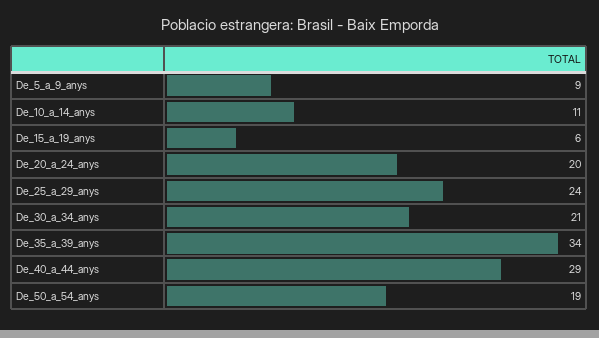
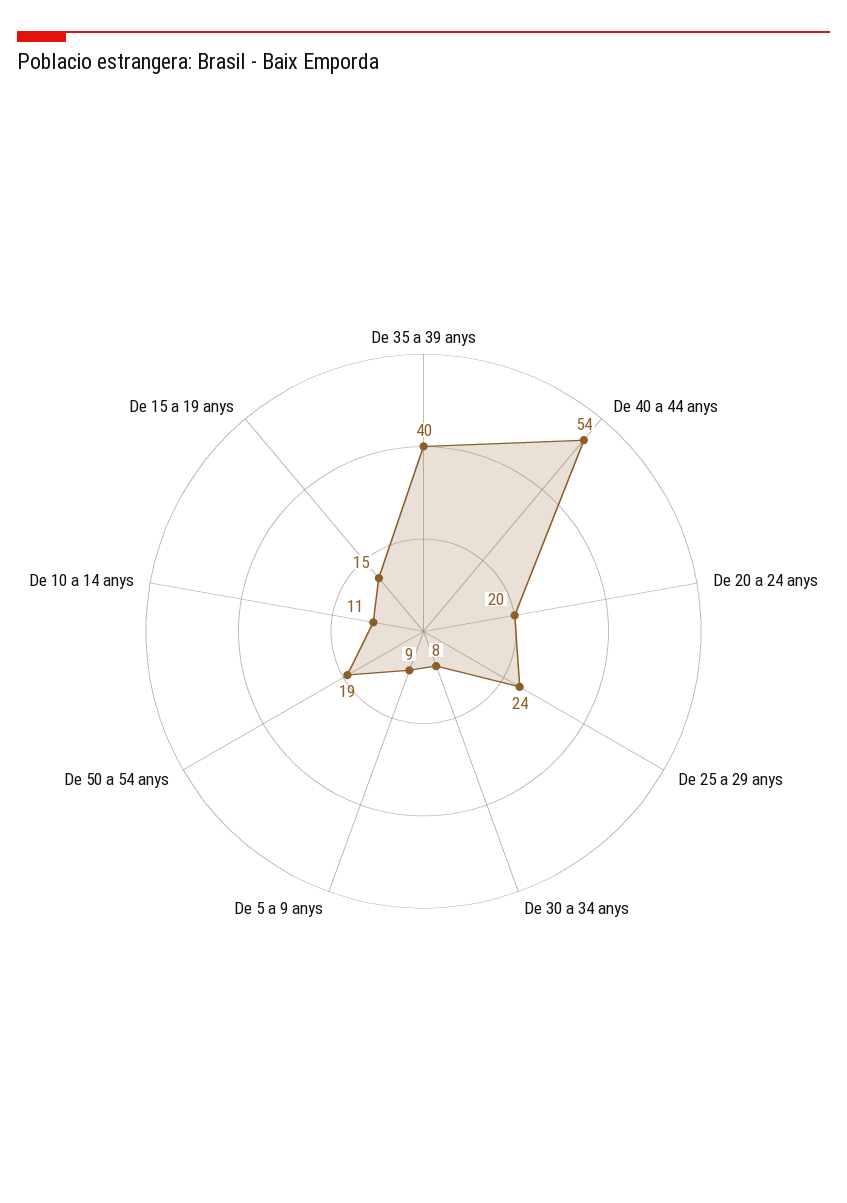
  {
    "De_5_a_9_anys": 9,
    "De_10_a_14_anys": 11,
-   "De_15_a_19_anys": 6,
+   "De_15_a_19_anys": 15,
    "De_20_a_24_anys": 20,
    "De_25_a_29_anys": 24,
-   "De_30_a_34_anys": 21,
+   "De_30_a_34_anys": 8,
-   "De_35_a_39_anys": 34,
+   "De_35_a_39_anys": 40,
-   "De_40_a_44_anys": 29,
+   "De_40_a_44_anys": 54,
    "De_50_a_54_anys": 19
  }

